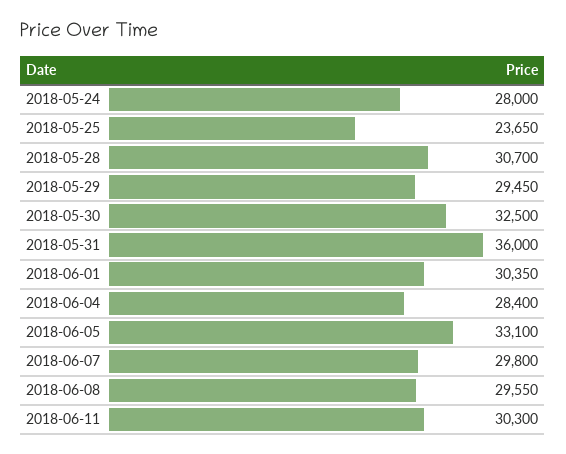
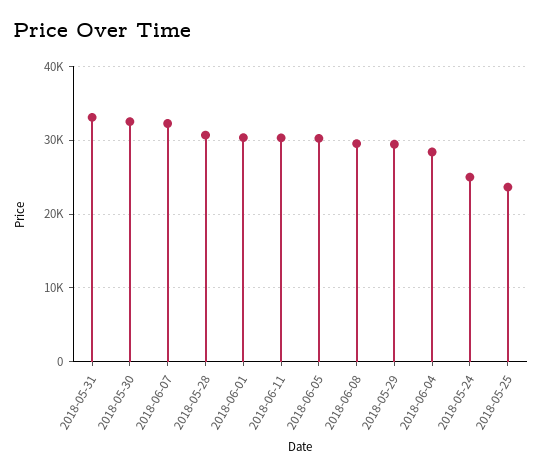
  {
-   "2018-05-24": 28000,
+   "2018-05-24": 25000,
    "2018-05-25": 23650,
    "2018-05-28": 30700,
    "2018-05-29": 29450,
    "2018-05-30": 32500,
-   "2018-05-31": 36000,
+   "2018-05-31": 33000,
    "2018-06-01": 30350,
    "2018-06-04": 28400,
-   "2018-06-05": 33100,
+   "2018-06-05": 30000,
-   "2018-06-07": 29800,
+   "2018-06-07": 32000,
    "2018-06-08": 29550,
    "2018-06-11": 30300
  }

